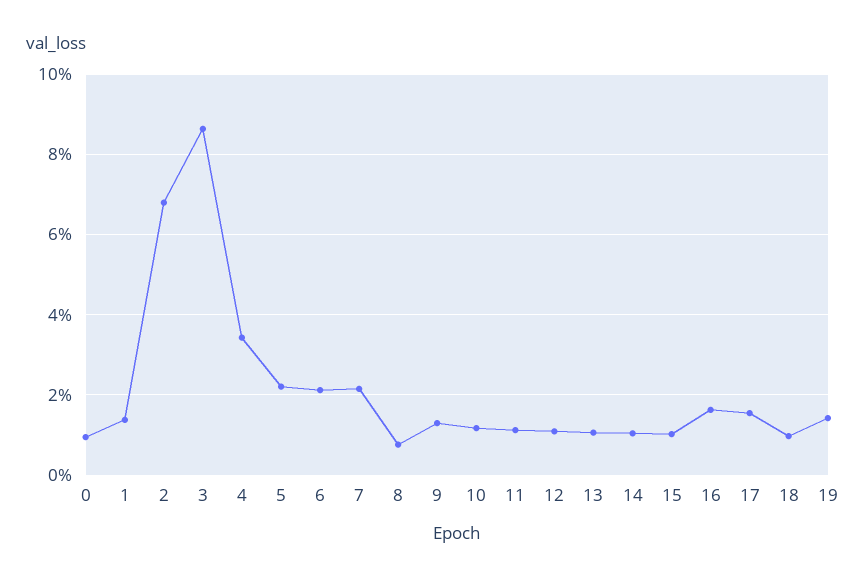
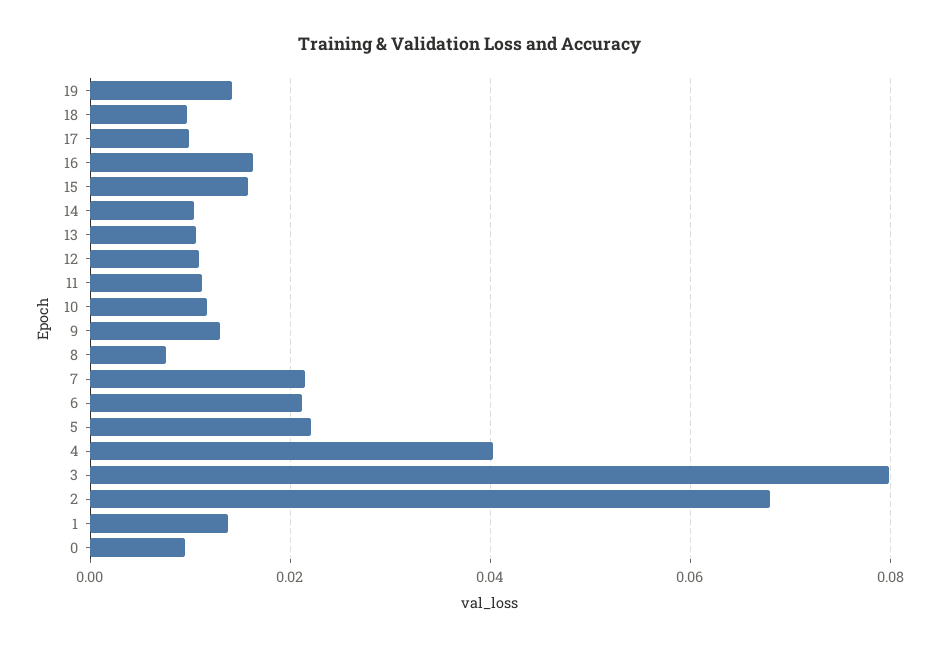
  {
    "0": 0.01,
    "1": 0.014,
    "2": 0.068,
-   "3": 0.086,
+   "3": 0.08,
-   "4": 0.034,
+   "4": 0.04,
    "5": 0.022,
    "6": 0.022,
    "7": 0.022,
    "8": 0.008,
    "9": 0.014,
    "10": 0.012,
    "11": 0.012,
    "12": 0.01,
    "13": 0.01,
    "14": 0.01,
-   "15": 0.01,
+   "15": 0.016,
    "16": 0.016,
-   "17": 0.016,
+   "17": 0.01,
    "18": 0.01,
    "19": 0.014
  }

